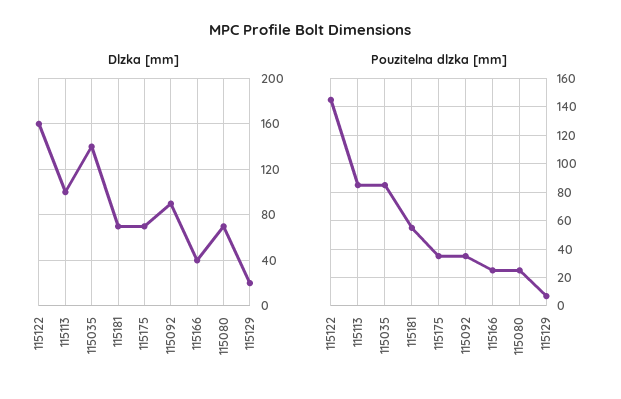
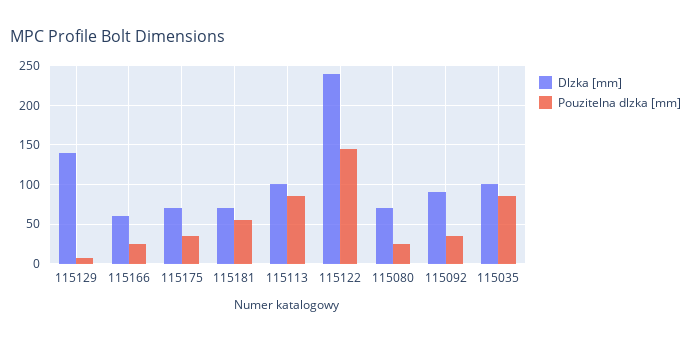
  {
    "Dlzka [mm]": {
-     "115122": 160,
+     "115122": 240,
      "115113": 100,
-     "115035": 140,
+     "115035": 100,
      "115181": 70,
      "115175": 70,
      "115092": 90,
-     "115166": 40,
+     "115166": 60,
      "115080": 70,
-     "115129": 20
+     "115129": 140
    },
    "Pouzitelna dlzka [mm]": {
      "115122": 145,
      "115113": 85,
      "115035": 85,
      "115181": 55,
      "115175": 35,
      "115092": 35,
      "115166": 25,
      "115080": 25,
      "115129": 5
    }
  }

